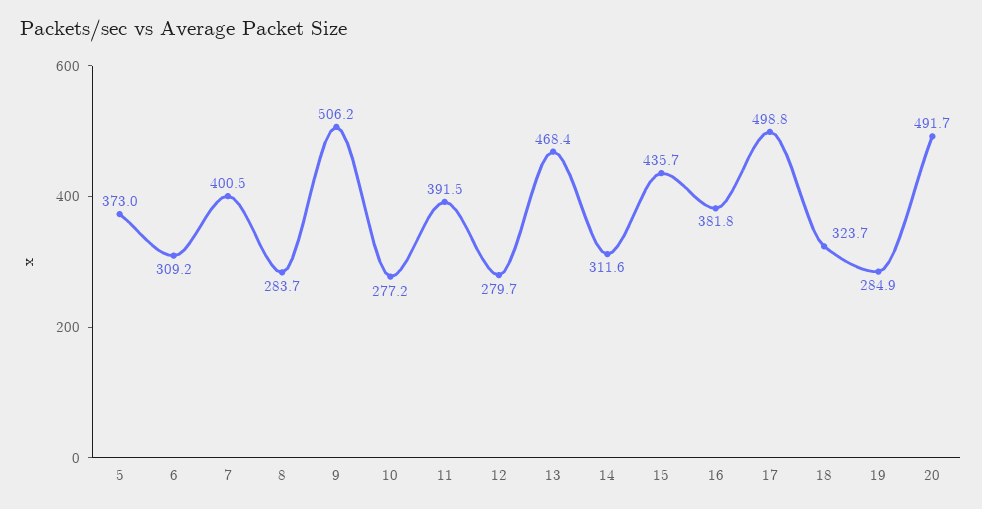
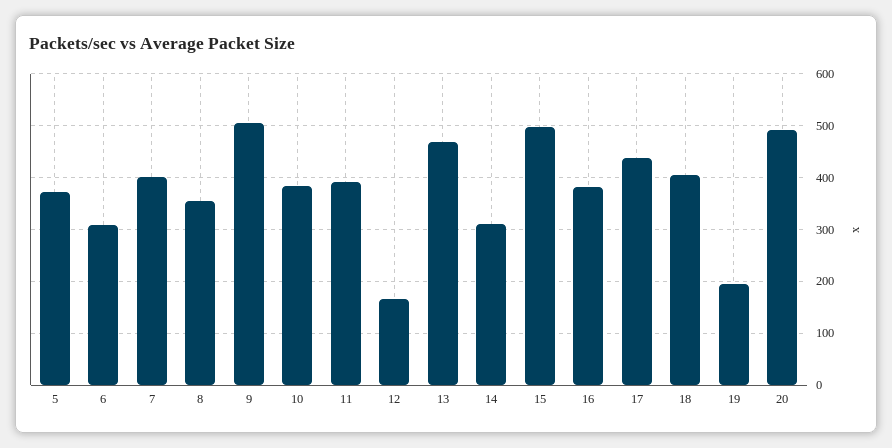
  {
    "5": 373,
    "6": 309.2,
    "7": 400.5,
-   "8": 283.7,
+   "8": 360,
    "9": 506.2,
-   "10": 277.2,
+   "10": 380,
    "11": 391.5,
-   "12": 279.7,
+   "12": 160,
    "13": 468.4,
    "14": 311.6,
-   "15": 435.7,
+   "15": 500,
    "16": 381.8,
-   "17": 498.8,
+   "17": 440,
-   "18": 323.7,
+   "18": 400,
-   "19": 284.9,
+   "19": 200,
    "20": 491.7
  }

